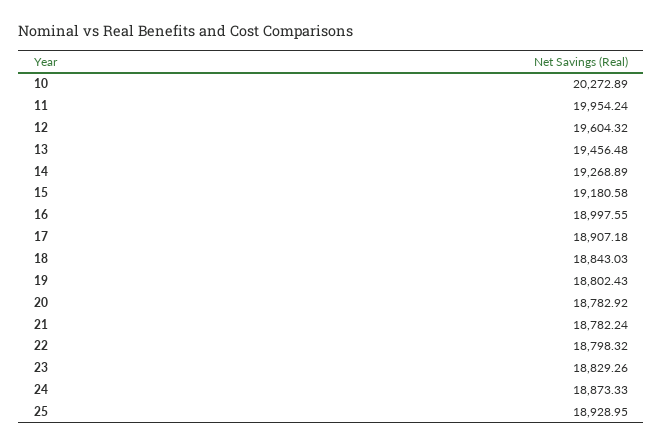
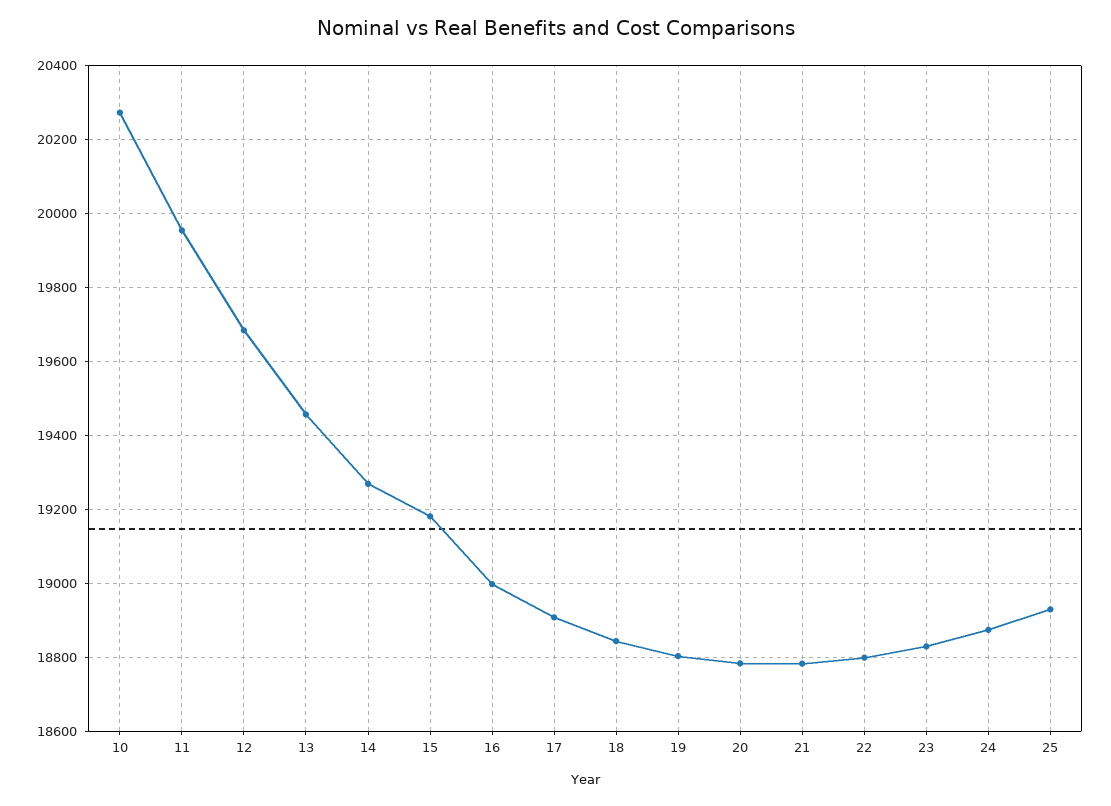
  {
    "10": 20272.89,
    "11": 19954.24,
-   "12": 19604.32,
+   "12": 19680,
    "13": 19456.48,
    "14": 19268.89,
    "15": 19180.58,
    "16": 18997.55,
    "17": 18907.18,
    "18": 18843.03,
    "19": 18802.43,
    "20": 18782.92,
    "21": 18782.24,
    "22": 18798.32,
    "23": 18829.26,
    "24": 18873.33,
    "25": 18928.95
  }

